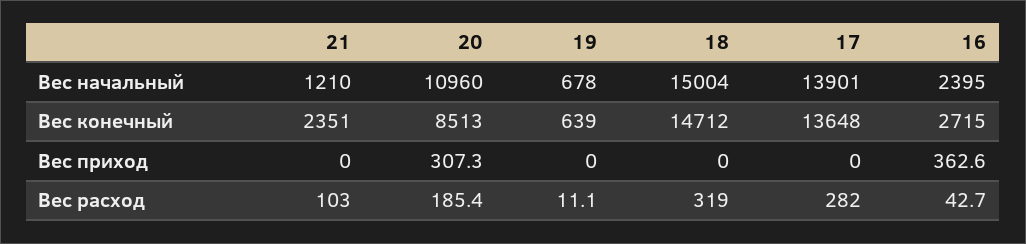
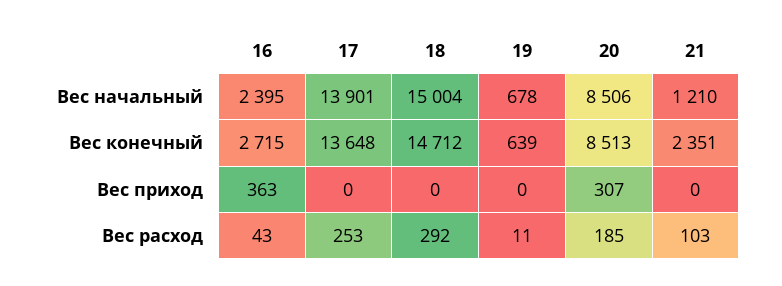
  {
    "21": {
      "Вес начальный": 1210,
      "Вес конечный": 2351,
      "Вес приход": 0,
      "Вес расход": 103
    },
    "20": {
-     "Вес начальный": 10960,
+     "Вес начальный": 8506,
      "Вес конечный": 8513,
      "Вес приход": 307.3,
      "Вес расход": 185.4
    },
    "19": {
      "Вес начальный": 678,
      "Вес конечный": 639,
      "Вес приход": 0,
      "Вес расход": 11.1
    },
    "18": {
      "Вес начальный": 15004,
      "Вес конечный": 14712,
      "Вес приход": 0,
-     "Вес расход": 319
+     "Вес расход": 292
    },
    "17": {
      "Вес начальный": 13901,
      "Вес конечный": 13648,
      "Вес приход": 0,
-     "Вес расход": 282
+     "Вес расход": 253
    },
    "16": {
      "Вес начальный": 2395,
      "Вес конечный": 2715,
      "Вес приход": 362.6,
      "Вес расход": 42.7
    }
  }

